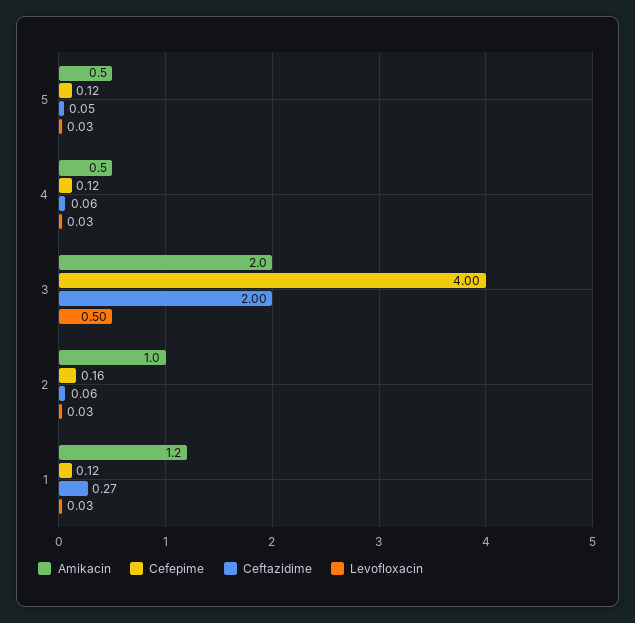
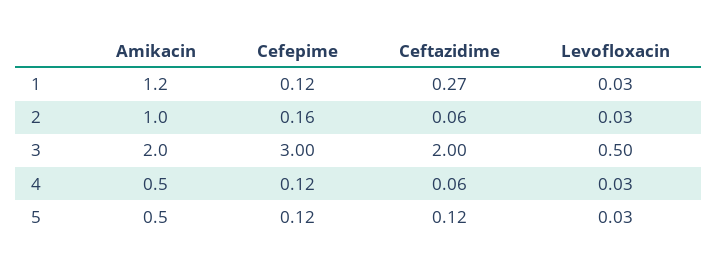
  {
    "Amikacin": {
      "5": 0.5,
      "4": 0.5,
      "3": 2,
      "2": 1,
      "1": 1.2
    },
    "Cefepime": {
      "5": 0.12,
      "4": 0.12,
-     "3": 4,
+     "3": 3,
      "2": 0.16,
      "1": 0.12
    },
    "Ceftazidime": {
-     "5": 0.05,
+     "5": 0.12,
      "4": 0.06,
      "3": 2,
      "2": 0.06,
      "1": 0.27
    },
    "Levofloxacin": {
      "5": 0.03,
      "4": 0.03,
      "3": 0.5,
      "2": 0.03,
      "1": 0.03
    }
  }

